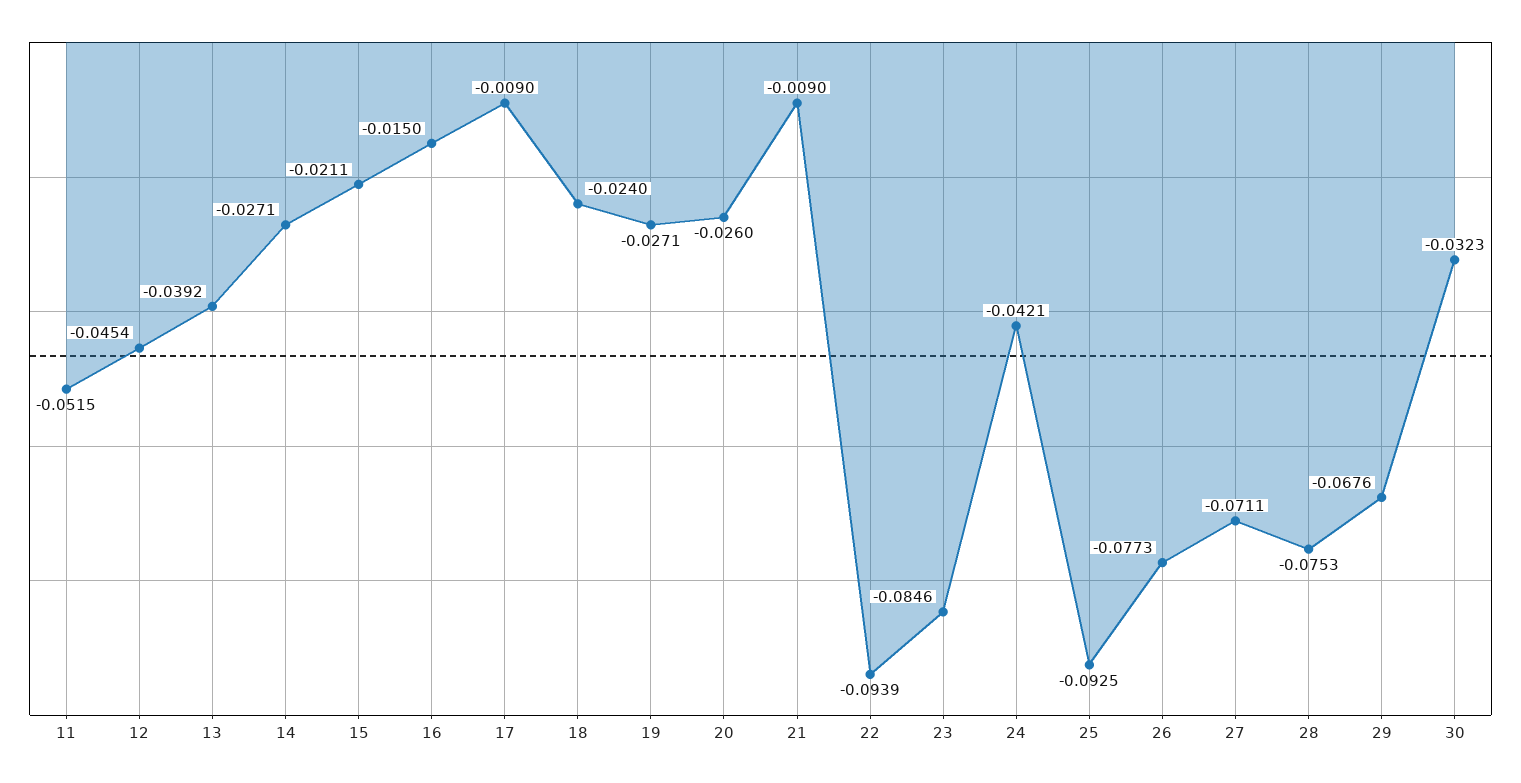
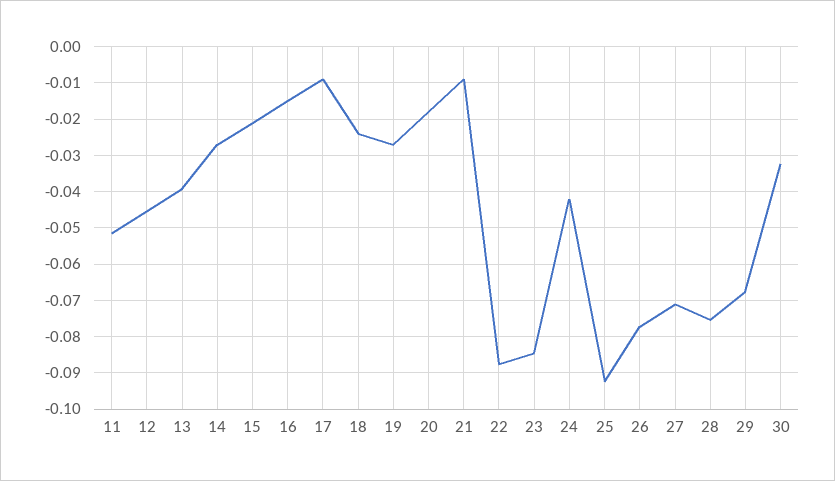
  {
    "11": -0.0515,
    "12": -0.0454,
    "13": -0.0392,
    "14": -0.0271,
    "15": -0.0211,
    "16": -0.015,
    "17": -0.009,
    "18": -0.024,
    "19": -0.0271,
-   "20": -0.026,
+   "20": -0.018,
    "21": -0.009,
-   "22": -0.0939,
+   "22": -0.088,
    "23": -0.0846,
    "24": -0.0421,
    "25": -0.0925,
    "26": -0.0773,
    "27": -0.0711,
    "28": -0.0753,
    "29": -0.0676,
    "30": -0.0323
  }

